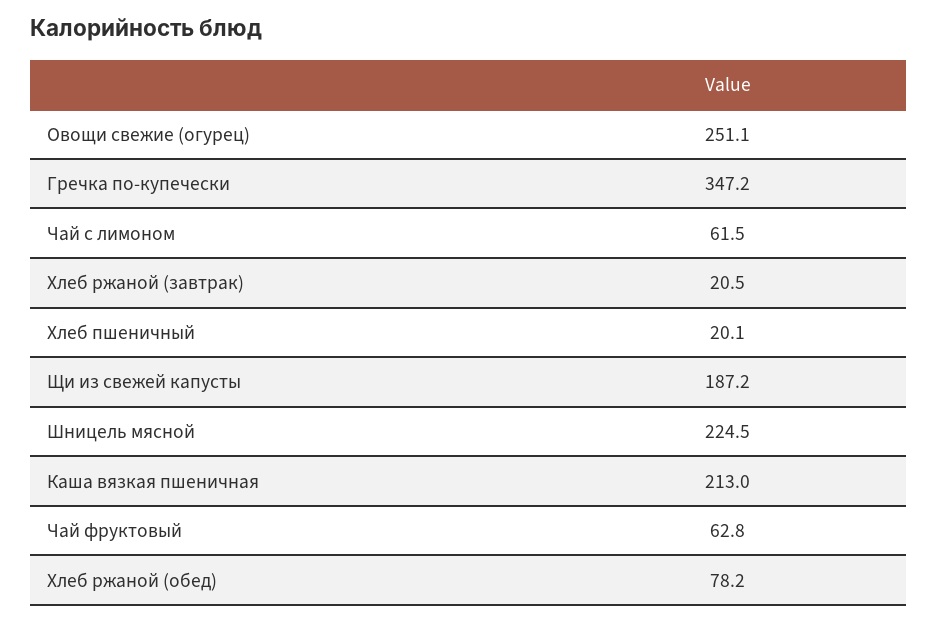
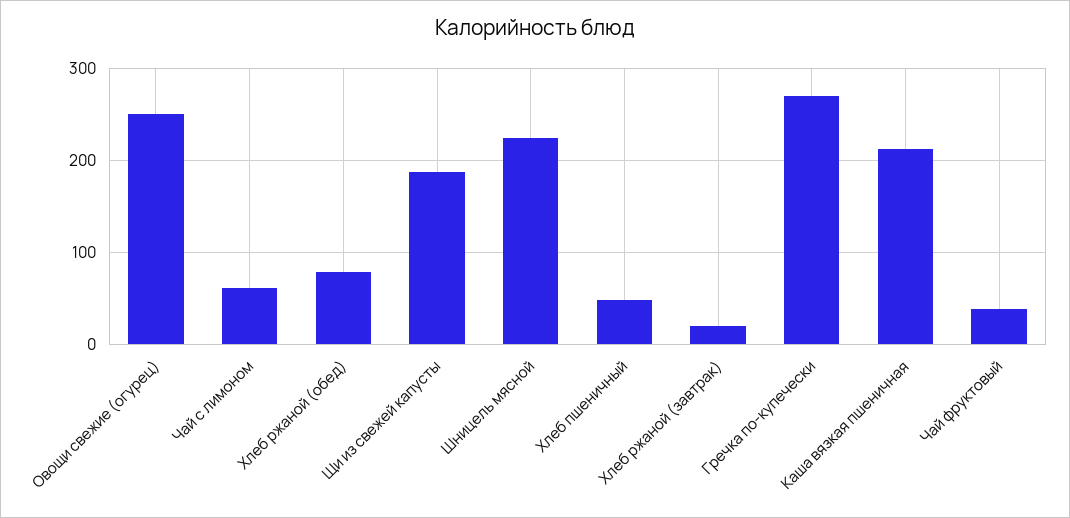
  {
    "Овощи свежие (огурец)": 251.1,
-   "Гречка по-купечески": 347.2,
+   "Гречка по-купечески": 270,
    "Чай с лимоном": 61.5,
    "Хлеб ржаной (завтрак)": 20.5,
-   "Хлеб пшеничный": 20.1,
+   "Хлеб пшеничный": 50,
    "Щи из свежей капусты": 187.2,
    "Шницель мясной": 224.5,
    "Каша вязкая пшеничная": 213,
-   "Чай фруктовый": 62.8,
+   "Чай фруктовый": 40,
    "Хлеб ржаной (обед)": 78.2
  }

